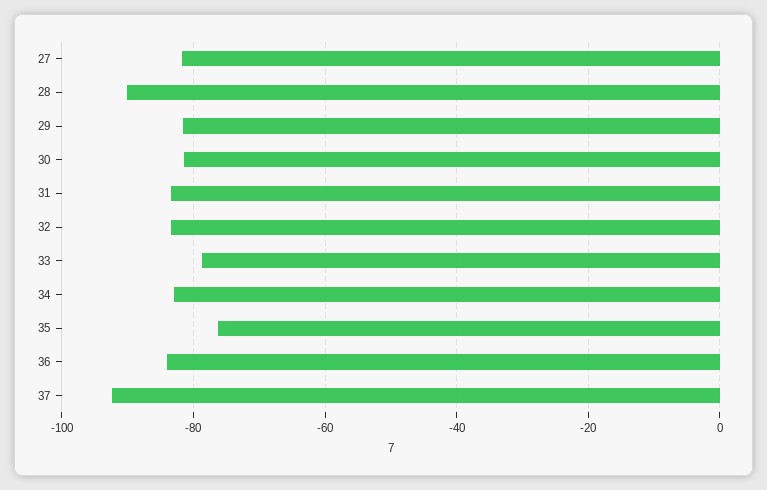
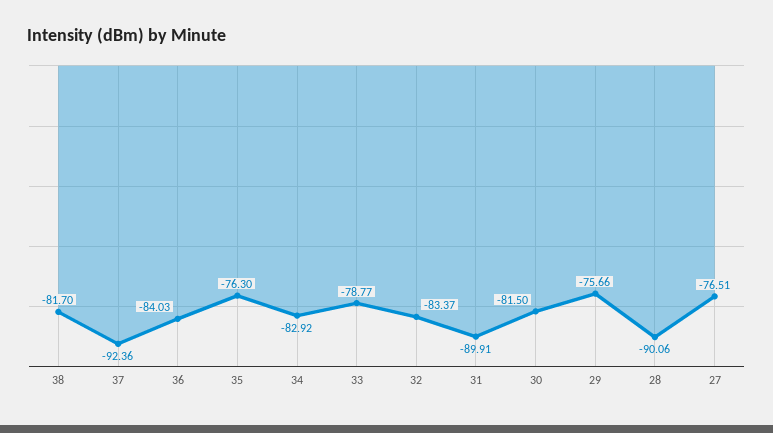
  {
-   "27": -82,
+   "27": -76.51,
    "28": -90.06,
-   "29": -82,
+   "29": -75.66,
    "30": -81.5,
-   "31": -84,
+   "31": -89.91,
    "32": -83.37,
    "33": -78.77,
    "34": -82.92,
    "35": -76.3,
    "36": -84.03,
-   "37": -92.36
+   "37": -92.36,
+   "38": -81.7
  }

